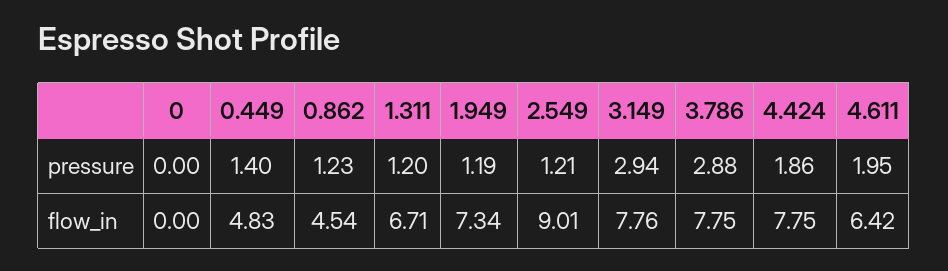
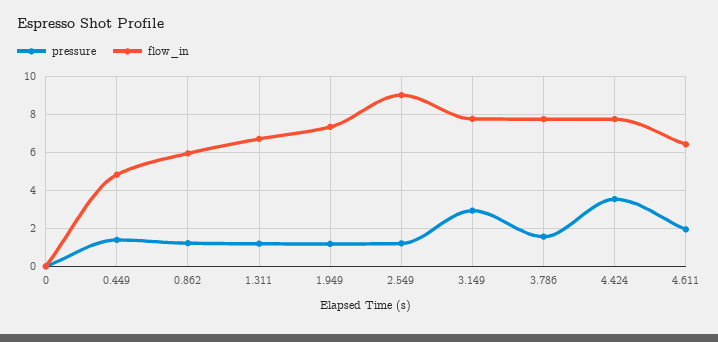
  {
    "pressure": {
      "0": 0,
      "0.449": 1.4,
      "0.862": 1.23,
      "1.311": 1.2,
      "1.949": 1.19,
      "2.549": 1.21,
      "3.149": 2.94,
-     "3.786": 2.88,
+     "3.786": 1.5,
-     "4.424": 1.86,
+     "4.424": 3.5,
      "4.611": 1.95
    },
    "flow_in": {
      "0": 0,
      "0.449": 4.83,
-     "0.862": 4.54,
+     "0.862": 6,
      "1.311": 6.71,
      "1.949": 7.34,
      "2.549": 9.01,
      "3.149": 7.76,
      "3.786": 7.75,
      "4.424": 7.75,
      "4.611": 6.42
    }
  }

